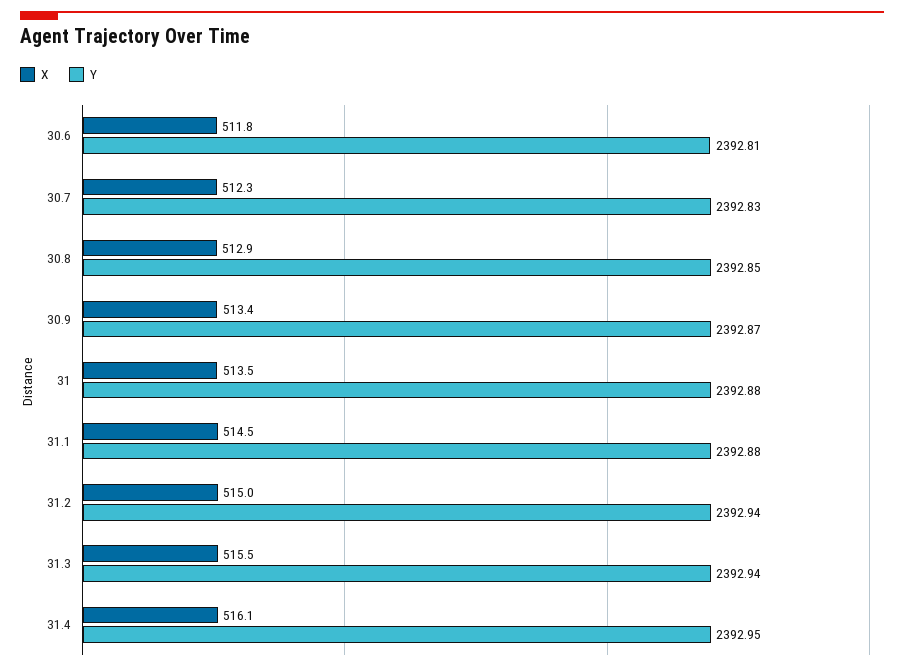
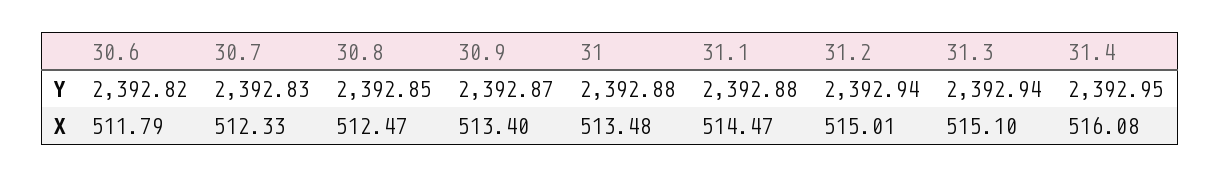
  {
    "X": {
      "30.6": 511.79,
      "30.7": 512.33,
-     "30.8": 512.9,
+     "30.8": 512.47,
      "30.9": 513.4,
      "31": 513.48,
      "31.1": 514.47,
      "31.2": 515.01,
-     "31.3": 515.5,
+     "31.3": 515.1,
      "31.4": 516.08
    },
    "Y": {
-     "30.6": 2392.81,
+     "30.6": 2392.82,
      "30.7": 2392.83,
      "30.8": 2392.85,
      "30.9": 2392.87,
      "31": 2392.88,
      "31.1": 2392.88,
      "31.2": 2392.94,
      "31.3": 2392.94,
      "31.4": 2392.95
    }
  }

